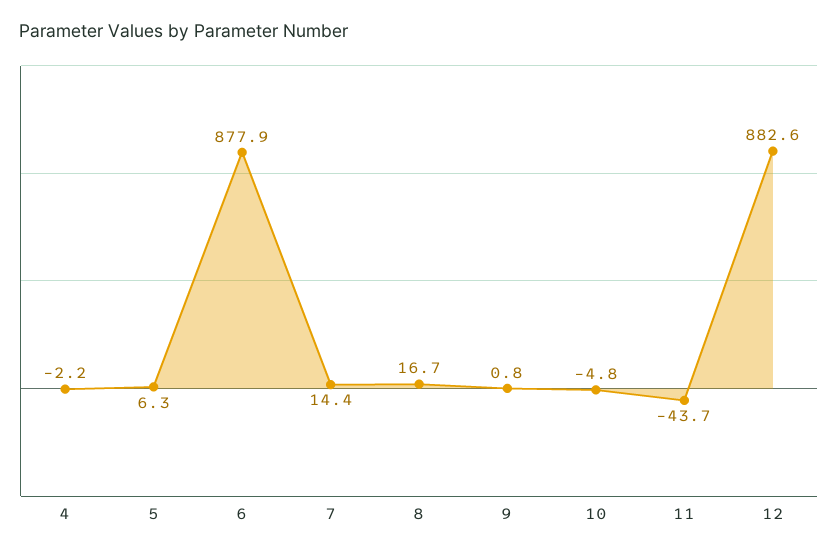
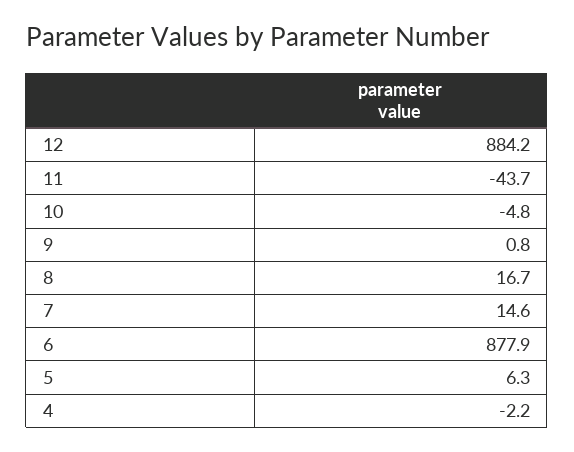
  {
    "4": -2.2,
    "5": 6.3,
    "6": 877.9,
-   "7": 14.4,
+   "7": 14.6,
    "8": 16.7,
    "9": 0.8,
    "10": -4.8,
    "11": -43.7,
-   "12": 882.6
+   "12": 884.2
  }

